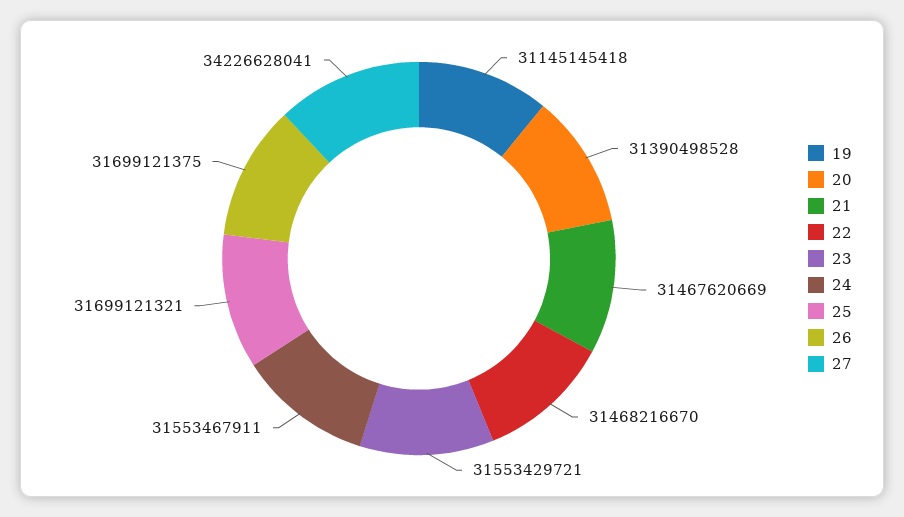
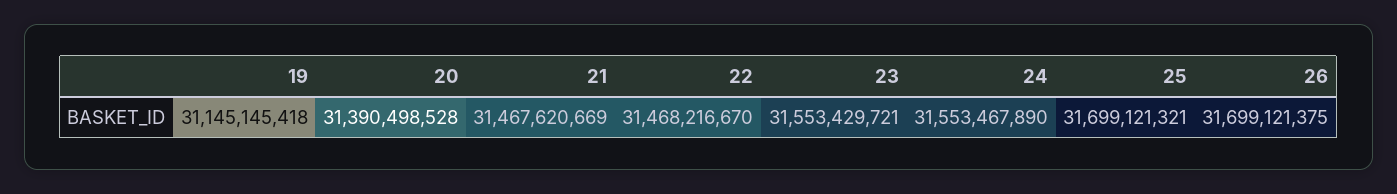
  {
    "19": 31145145418,
    "20": 31390498528,
    "21": 31467620669,
    "22": 31468216670,
    "23": 31553429721,
-   "24": 31553467911,
+   "24": 31553467890,
    "25": 31699121321,
-   "26": 31699121375,
+   "26": 31699121375
-   "27": 34226628041
  }

